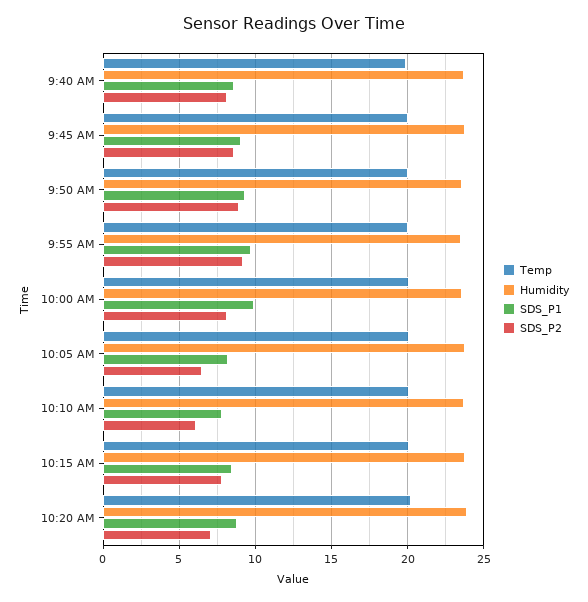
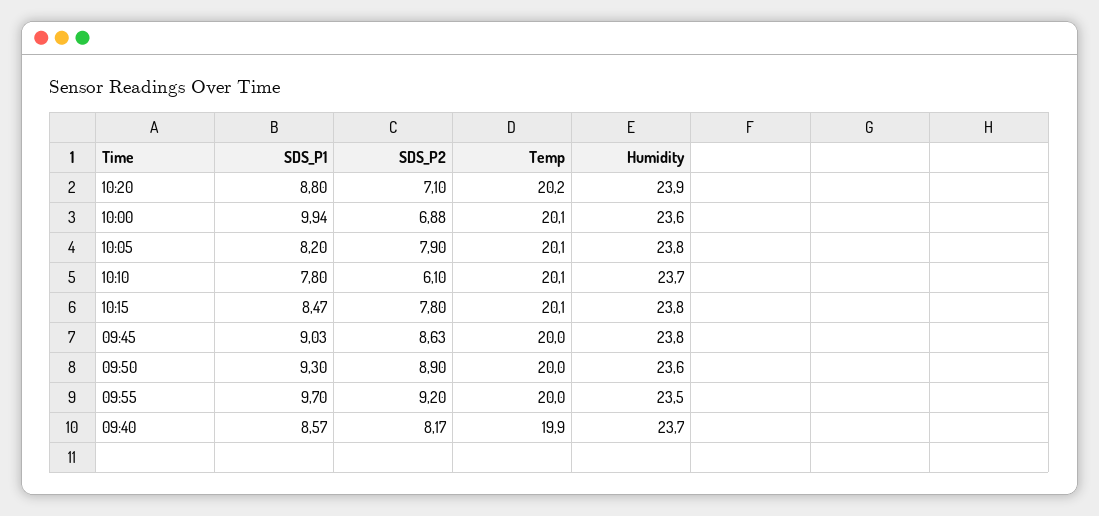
  {
    "Temp": {
      "9:40 AM": 19.9,
      "9:45 AM": 20,
      "9:50 AM": 20,
      "9:55 AM": 20,
      "10:00 AM": 20.1,
      "10:05 AM": 20.1,
      "10:10 AM": 20.1,
      "10:15 AM": 20.1,
      "10:20 AM": 20.2
    },
    "Humidity": {
      "9:40 AM": 23.7,
      "9:45 AM": 23.8,
      "9:50 AM": 23.6,
      "9:55 AM": 23.5,
      "10:00 AM": 23.6,
      "10:05 AM": 23.8,
      "10:10 AM": 23.7,
      "10:15 AM": 23.8,
      "10:20 AM": 23.9
    },
    "SDS_P1": {
      "9:40 AM": 8.57,
      "9:45 AM": 9.03,
      "9:50 AM": 9.3,
      "9:55 AM": 9.7,
      "10:00 AM": 9.94,
      "10:05 AM": 8.2,
      "10:10 AM": 7.8,
      "10:15 AM": 8.47,
      "10:20 AM": 8.8
    },
    "SDS_P2": {
      "9:40 AM": 8.17,
      "9:45 AM": 8.63,
      "9:50 AM": 8.9,
      "9:55 AM": 9.2,
-     "10:00 AM": 8,
+     "10:00 AM": 6.88,
-     "10:05 AM": 6.5,
+     "10:05 AM": 7.9,
      "10:10 AM": 6.1,
      "10:15 AM": 7.8,
      "10:20 AM": 7.1
    }
  }

